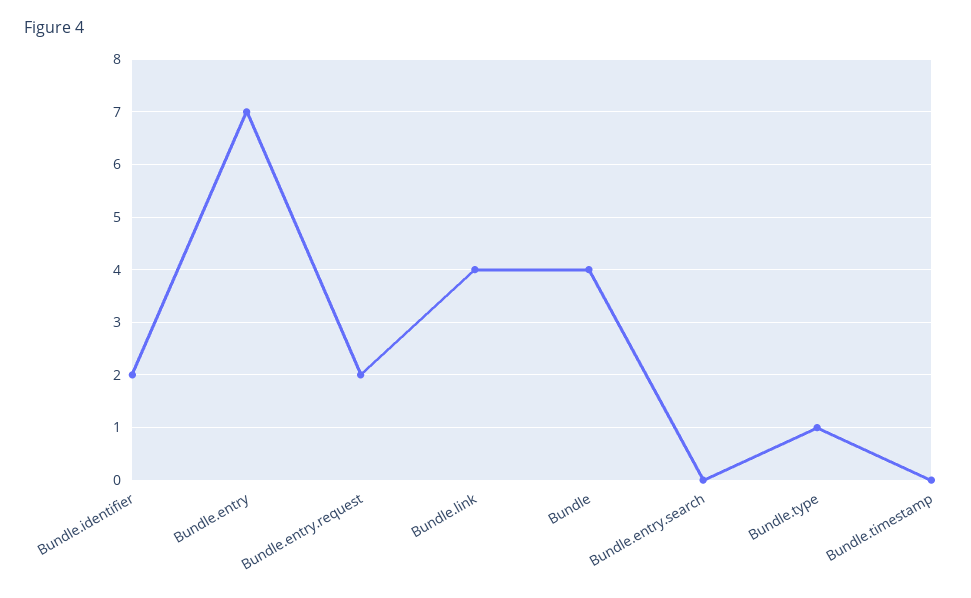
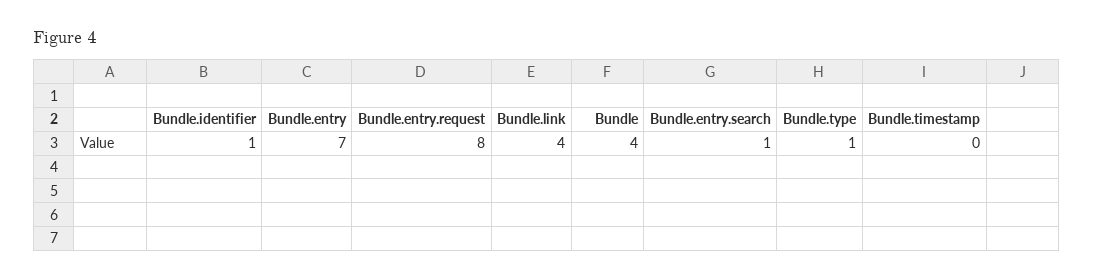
  {
-   "Bundle.identifier": 2,
+   "Bundle.identifier": 1,
    "Bundle.entry": 7,
-   "Bundle.entry.request": 2,
+   "Bundle.entry.request": 8,
    "Bundle.link": 4,
    "Bundle": 4,
-   "Bundle.entry.search": 0,
+   "Bundle.entry.search": 1,
    "Bundle.type": 1,
    "Bundle.timestamp": 0
  }

